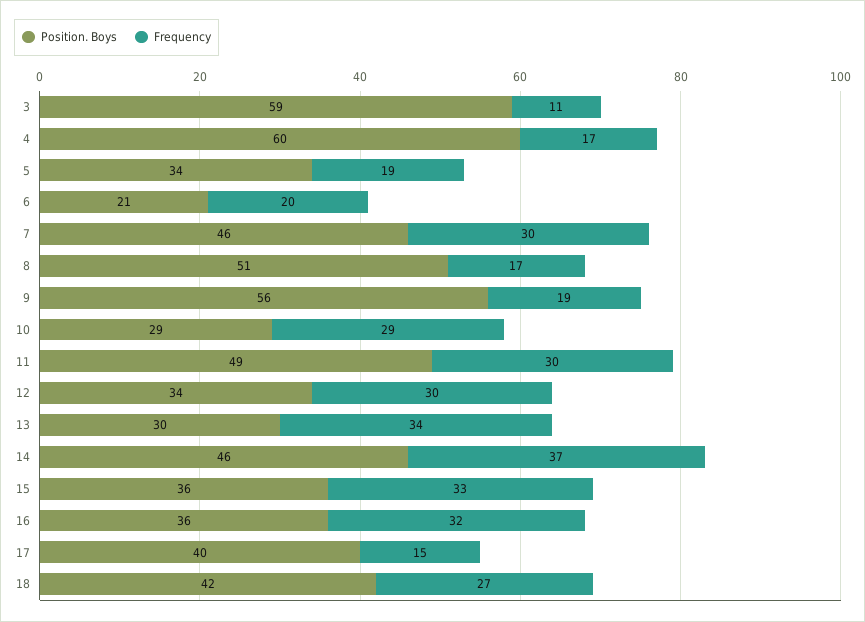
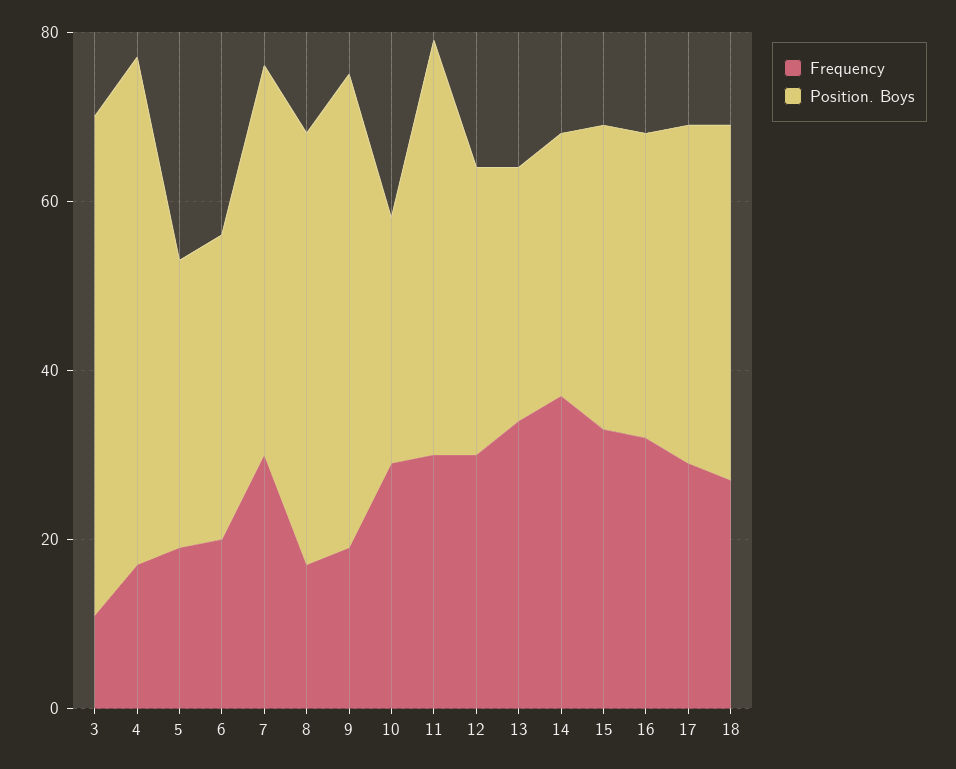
  {
    "Position. Boys": {
      "3": 59,
      "4": 60,
      "5": 34,
-     "6": 21,
+     "6": 35,
      "7": 46,
      "8": 51,
      "9": 56,
      "10": 29,
      "11": 49,
      "12": 34,
      "13": 30,
-     "14": 46,
+     "14": 30,
      "15": 36,
      "16": 36,
      "17": 40,
      "18": 42
    },
    "Frequency": {
      "3": 11,
      "4": 17,
      "5": 19,
      "6": 20,
      "7": 30,
      "8": 17,
      "9": 19,
      "10": 29,
      "11": 30,
      "12": 30,
      "13": 34,
      "14": 37,
      "15": 33,
      "16": 32,
-     "17": 15,
+     "17": 30,
      "18": 27
    }
  }

